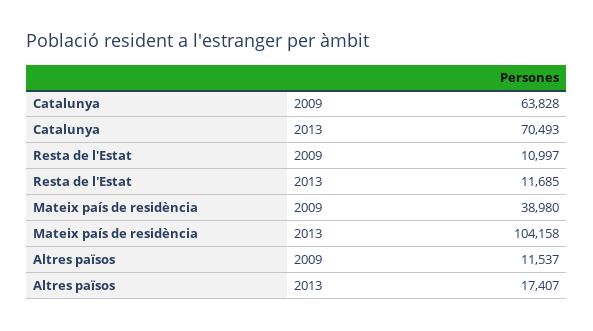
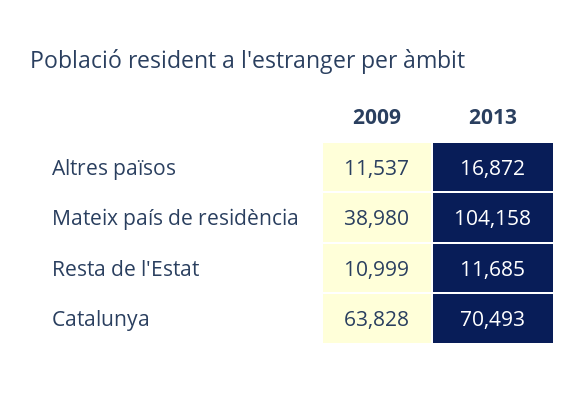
  {
    "Catalunya": {
      "2009": 63828,
      "2013": 70493
    },
    "Resta de l'Estat": {
-     "2009": 10997,
+     "2009": 10999,
      "2013": 11685
    },
    "Mateix país de residència": {
      "2009": 38980,
      "2013": 104158
    },
    "Altres països": {
      "2009": 11537,
-     "2013": 17407
+     "2013": 16872
    }
  }

